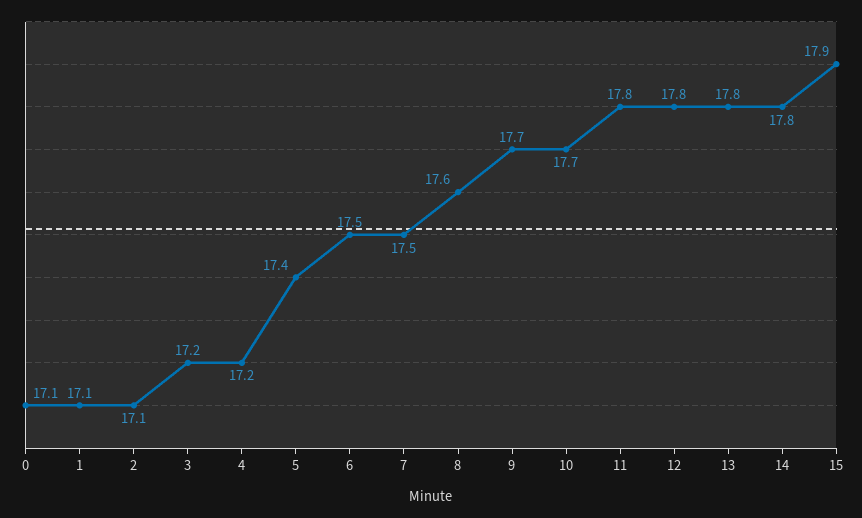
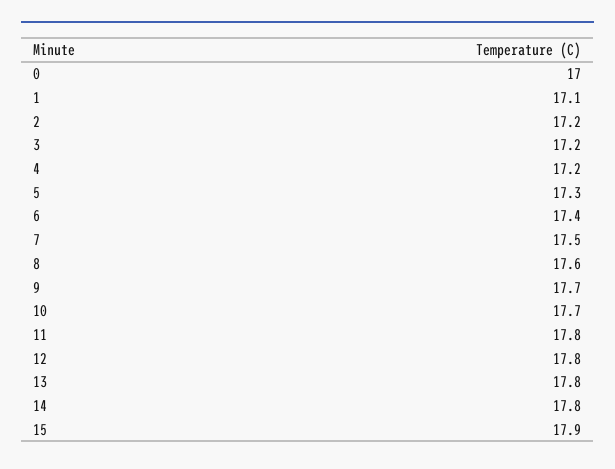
  {
-   "0": 17.1,
+   "0": 17,
    "1": 17.1,
-   "2": 17.1,
+   "2": 17.2,
    "3": 17.2,
    "4": 17.2,
-   "5": 17.4,
+   "5": 17.3,
-   "6": 17.5,
+   "6": 17.4,
    "7": 17.5,
    "8": 17.6,
    "9": 17.7,
    "10": 17.7,
    "11": 17.8,
    "12": 17.8,
    "13": 17.8,
    "14": 17.8,
    "15": 17.9
  }

